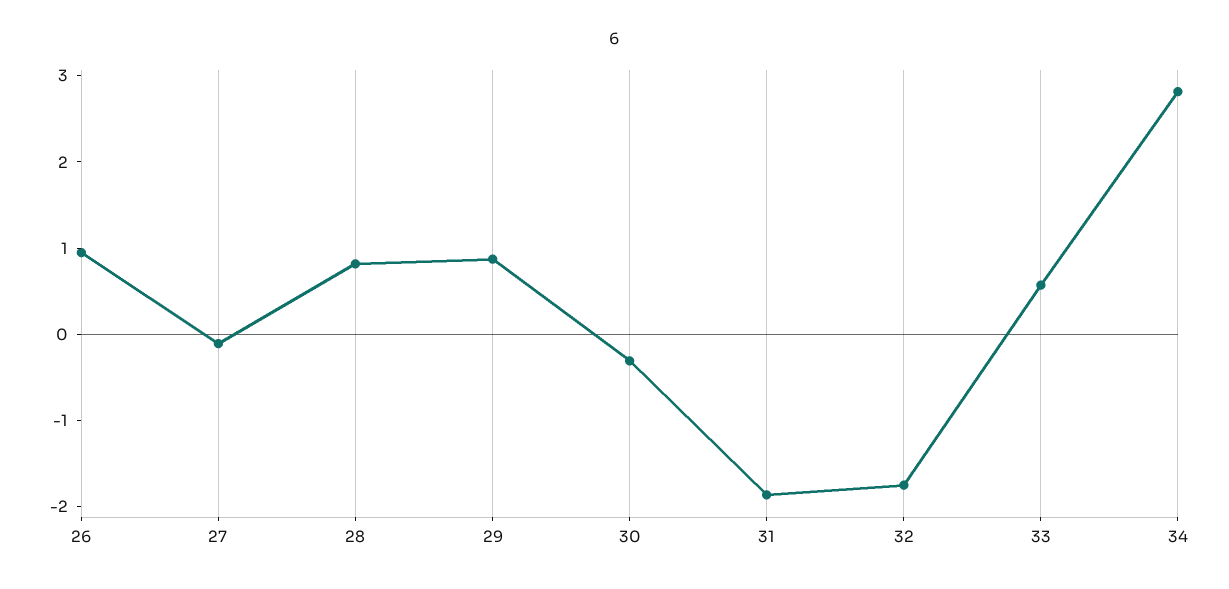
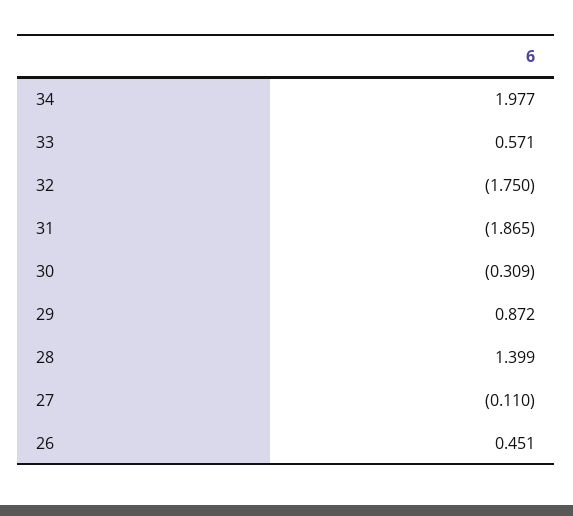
  {
-   "26": 1,
+   "26": 0.451,
    "27": -0.11,
-   "28": 0.8,
+   "28": 1.399,
    "29": 0.872,
    "30": -0.309,
    "31": -1.865,
    "32": -1.75,
    "33": 0.571,
-   "34": 2.8
+   "34": 1.977
  }

